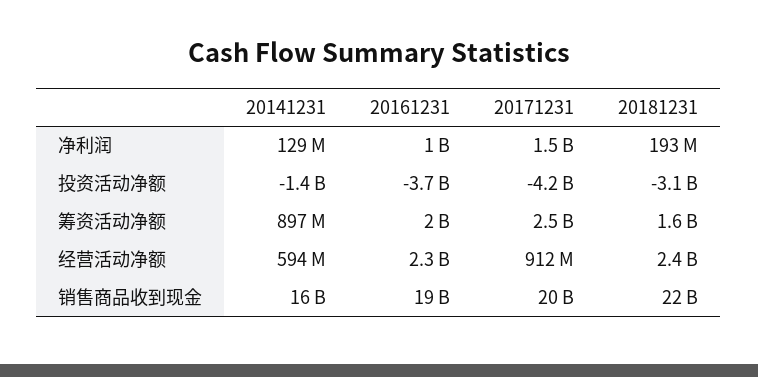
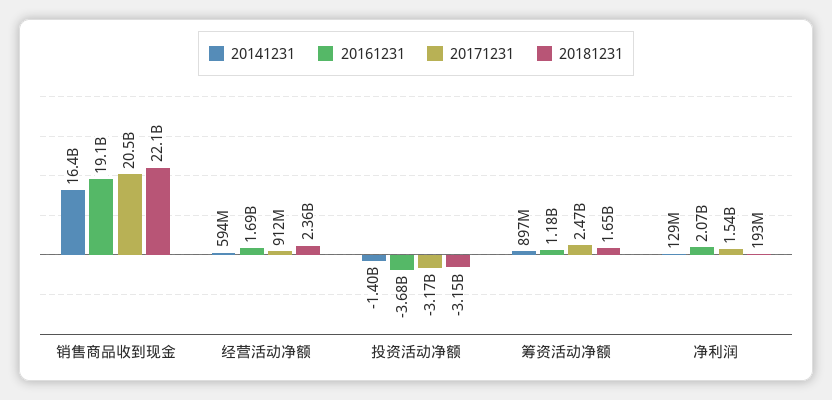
  {
    "20141231": {
      "净利润": 129000000,
      "投资活动净额": -1400000000,
      "筹资活动净额": 897000000,
      "经营活动净额": 594000000,
      "销售商品收到现金": 16400000000
    },
    "20161231": {
-     "净利润": 1000000000,
+     "净利润": 2070000000,
      "投资活动净额": -3680000000,
-     "筹资活动净额": 2000000000,
+     "筹资活动净额": 1180000000,
-     "经营活动净额": 2300000000,
+     "经营活动净额": 1690000000,
      "销售商品收到现金": 19100000000
    },
    "20171231": {
      "净利润": 1540000000,
-     "投资活动净额": -4200000000,
+     "投资活动净额": -3170000000,
      "筹资活动净额": 2470000000,
      "经营活动净额": 912000000,
      "销售商品收到现金": 20500000000
    },
    "20181231": {
      "净利润": 193000000,
      "投资活动净额": -3150000000,
      "筹资活动净额": 1650000000,
      "经营活动净额": 2360000000,
      "销售商品收到现金": 22100000000
    }
  }

